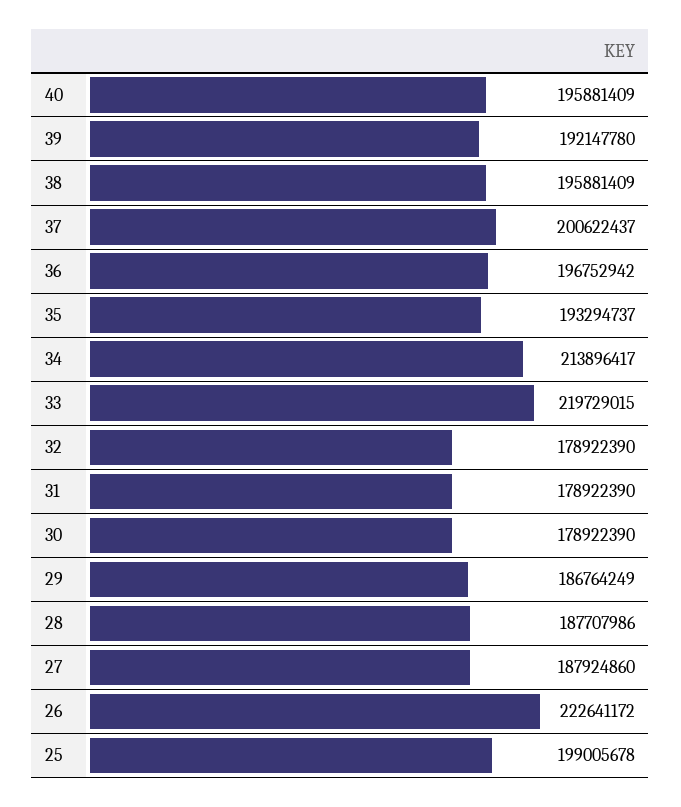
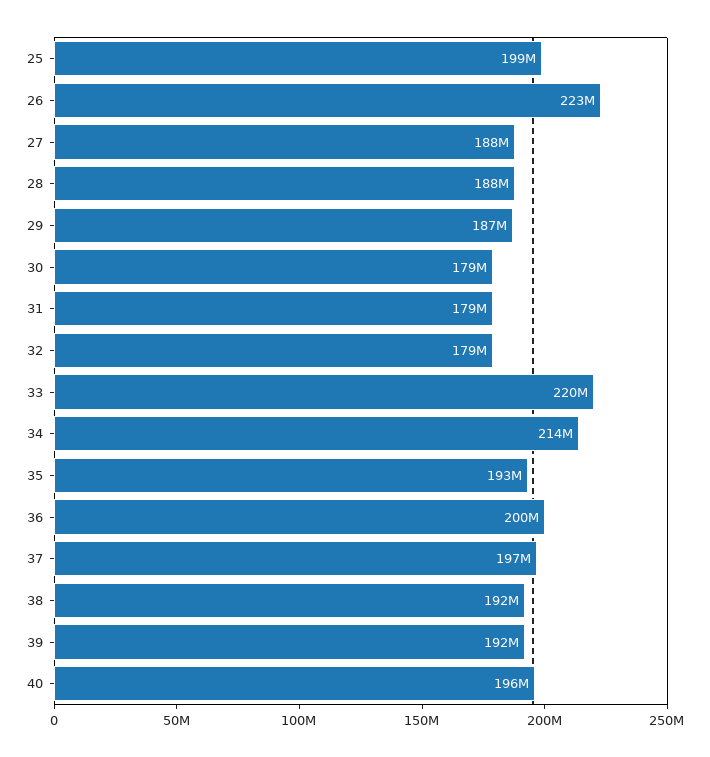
  {
    "40": 195881409,
    "39": 192147780,
-   "38": 195881409,
+   "38": 192000000,
-   "37": 200622437,
+   "37": 197000000,
-   "36": 196752942,
+   "36": 200000000,
    "35": 193294737,
    "34": 213896417,
    "33": 219729015,
    "32": 178922390,
    "31": 178922390,
    "30": 178922390,
    "29": 186764249,
    "28": 187707986,
    "27": 187924860,
    "26": 222641172,
    "25": 199005678
  }

